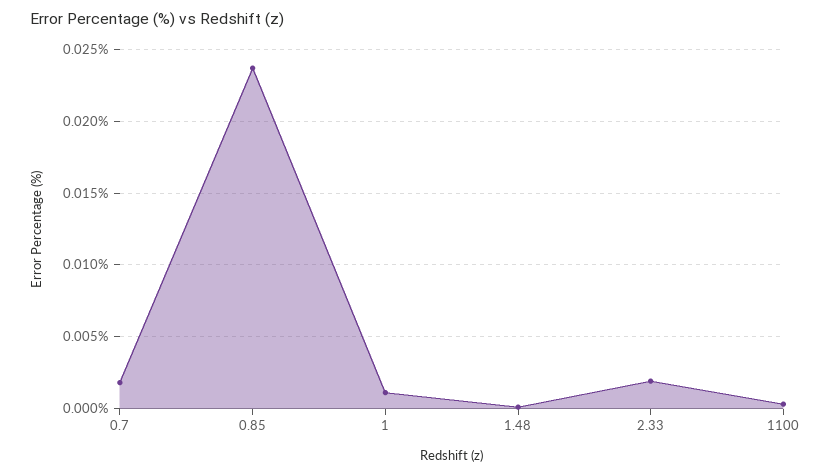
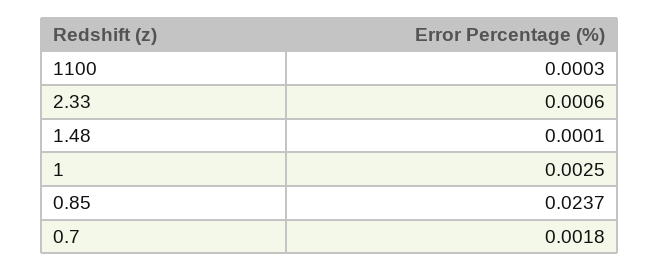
  {
    "0.7": 0.0018,
    "0.85": 0.0237,
-   "1": 0.001,
+   "1": 0.0025,
    "1.48": 0.0001,
-   "2.33": 0.002,
+   "2.33": 0.0006,
    "1100": 0.0003
  }

